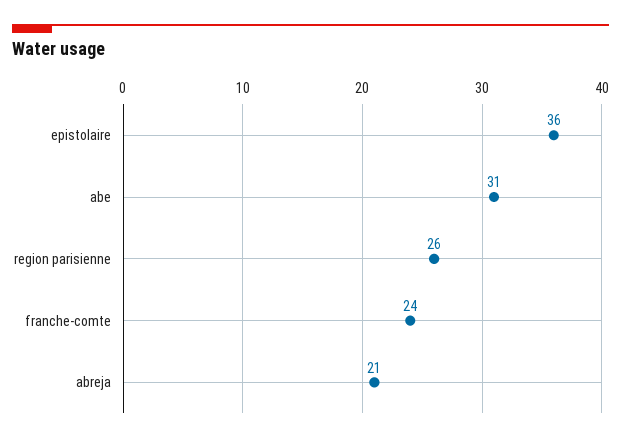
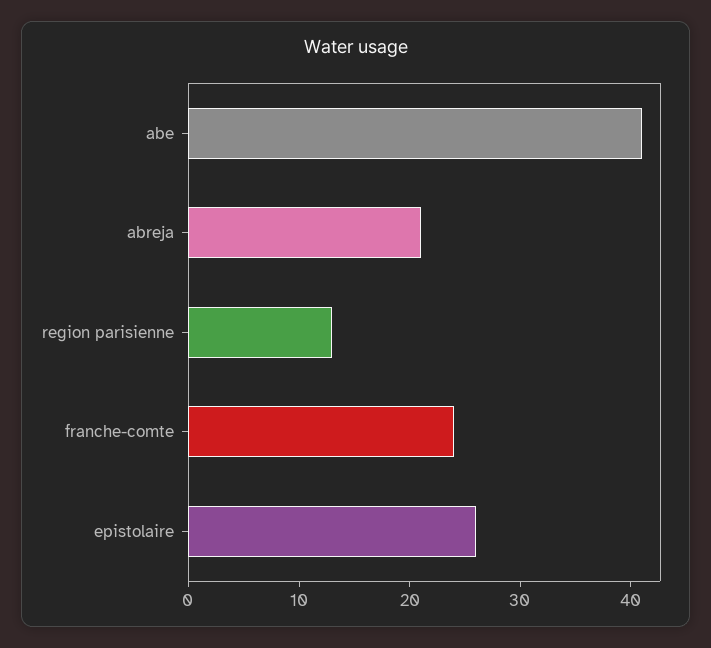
  {
-   "epistolaire": 36,
+   "epistolaire": 26,
-   "abe": 31,
+   "abe": 41,
-   "region parisienne": 26,
+   "region parisienne": 13,
    "franche-comte": 24,
    "abreja": 21
  }

